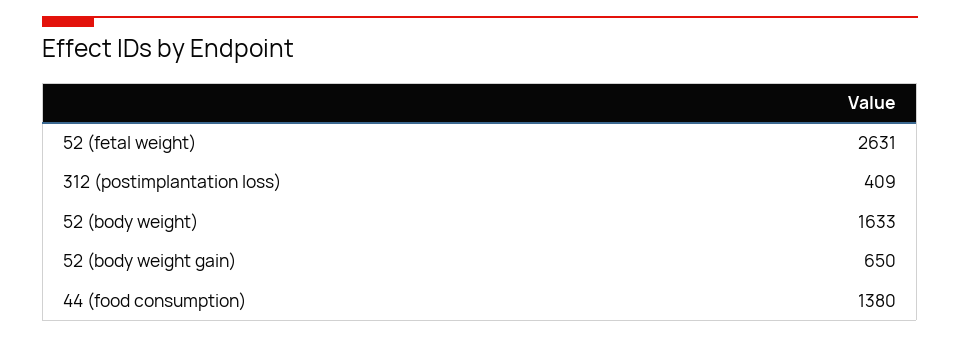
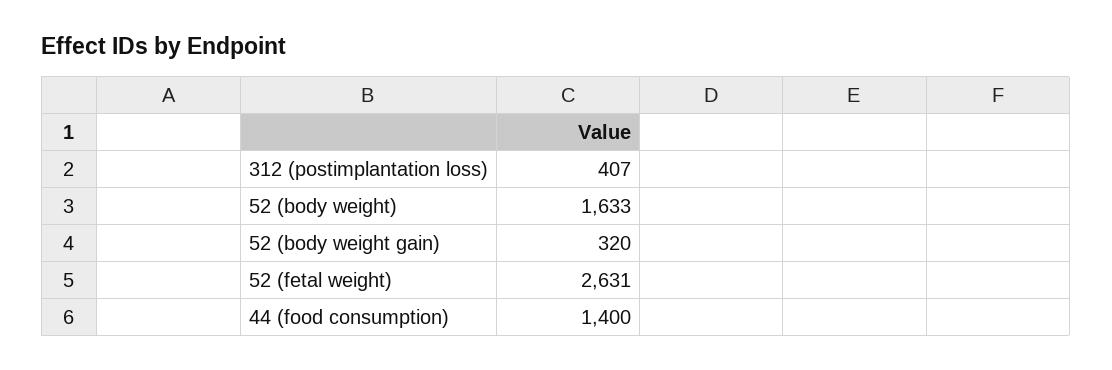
  {
    "52 (fetal weight)": 2631,
-   "312 (postimplantation loss)": 409,
+   "312 (postimplantation loss)": 407,
    "52 (body weight)": 1633,
-   "52 (body weight gain)": 650,
+   "52 (body weight gain)": 320,
-   "44 (food consumption)": 1380
+   "44 (food consumption)": 1400
  }

